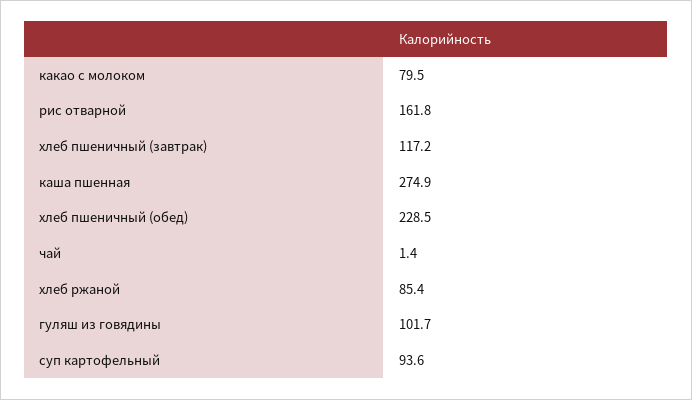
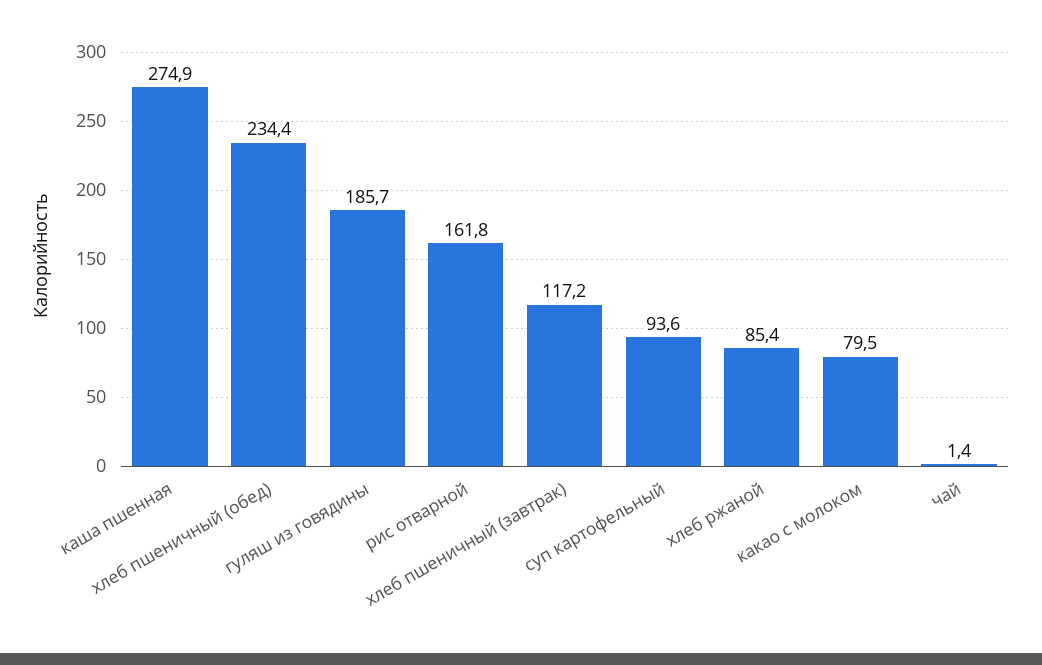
  {
    "какао с молоком": 79.5,
    "рис отварной": 161.8,
    "хлеб пшеничный (завтрак)": 117.2,
    "каша пшенная": 274.9,
-   "хлеб пшеничный (обед)": 228.5,
+   "хлеб пшеничный (обед)": 234.4,
    "чай": 1.4,
    "хлеб ржаной": 85.4,
-   "гуляш из говядины": 101.7,
+   "гуляш из говядины": 185.7,
    "суп картофельный": 93.6
  }

